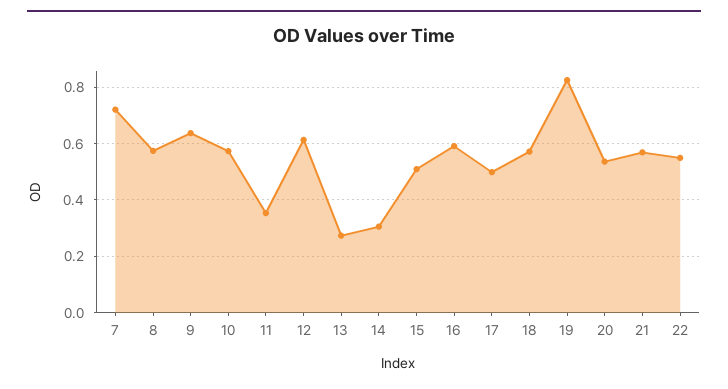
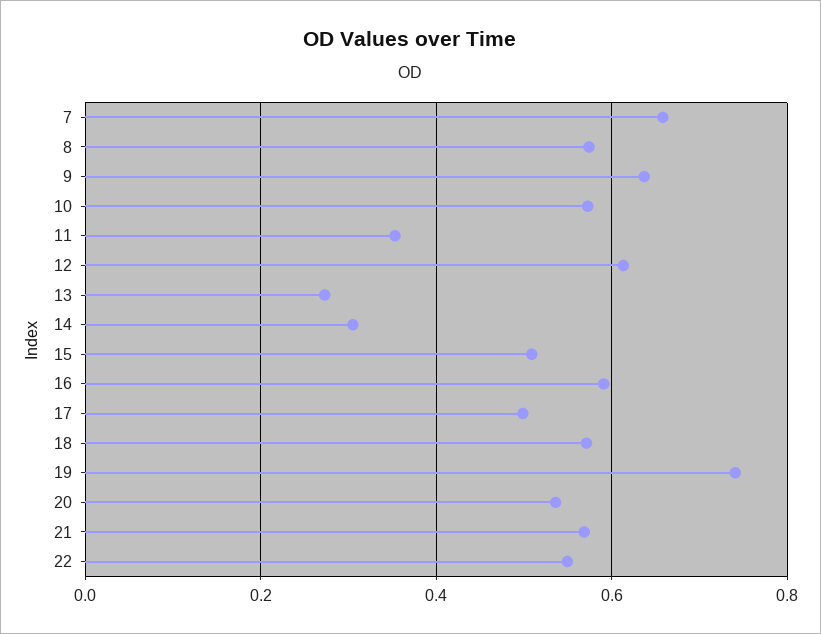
  {
-   "7": 0.725,
+   "7": 0.66,
    "8": 0.58,
    "9": 0.64,
    "10": 0.58,
    "11": 0.36,
    "12": 0.62,
    "13": 0.28,
    "14": 0.3,
    "15": 0.5,
    "16": 0.6,
    "17": 0.5,
    "18": 0.58,
-   "19": 0.825,
+   "19": 0.74,
    "20": 0.54,
    "21": 0.56,
    "22": 0.54
  }

